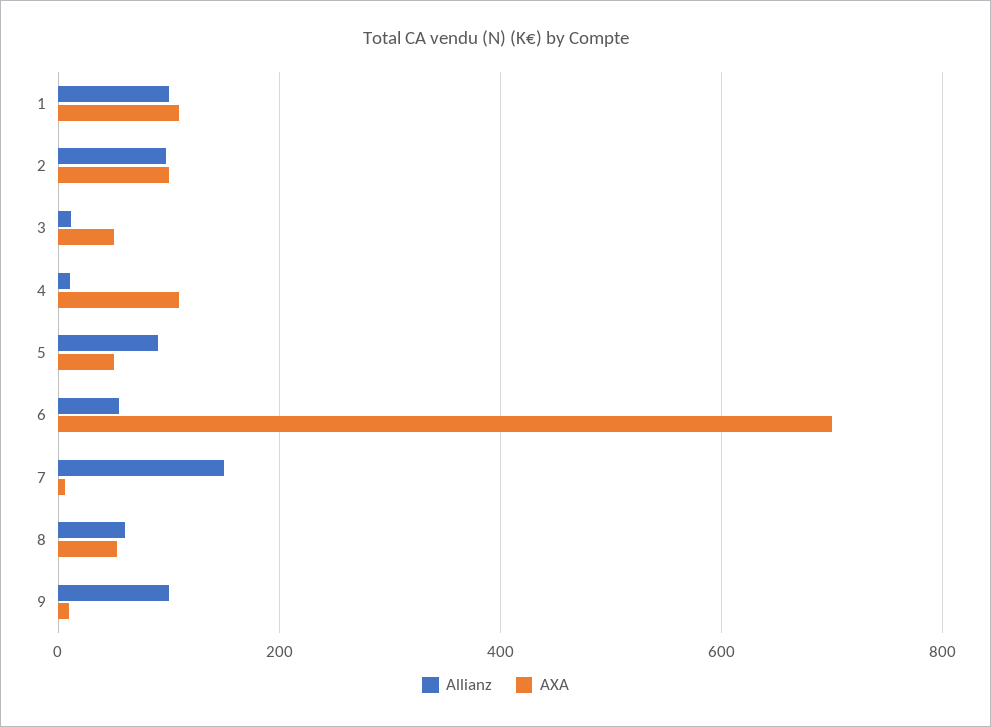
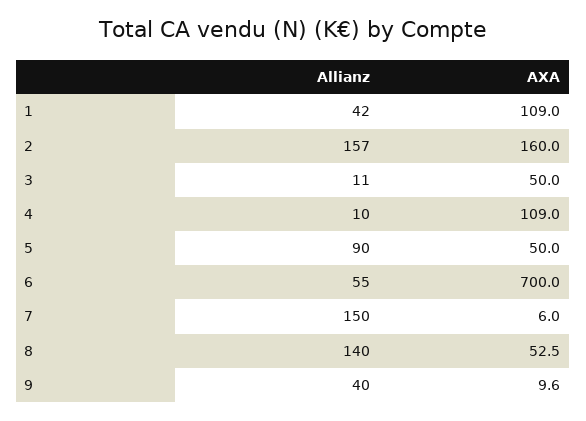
  {
    "Allianz": {
-     "1": 100,
+     "1": 42,
-     "2": 100,
+     "2": 157,
      "3": 11,
      "4": 10,
      "5": 90,
      "6": 55,
      "7": 150,
-     "8": 60,
+     "8": 140,
-     "9": 100
+     "9": 40
    },
    "AXA": {
      "1": 109,
-     "2": 100,
+     "2": 160,
      "3": 50,
      "4": 109,
      "5": 50,
      "6": 700,
      "7": 6,
      "8": 52.5,
      "9": 9.6
    }
  }

